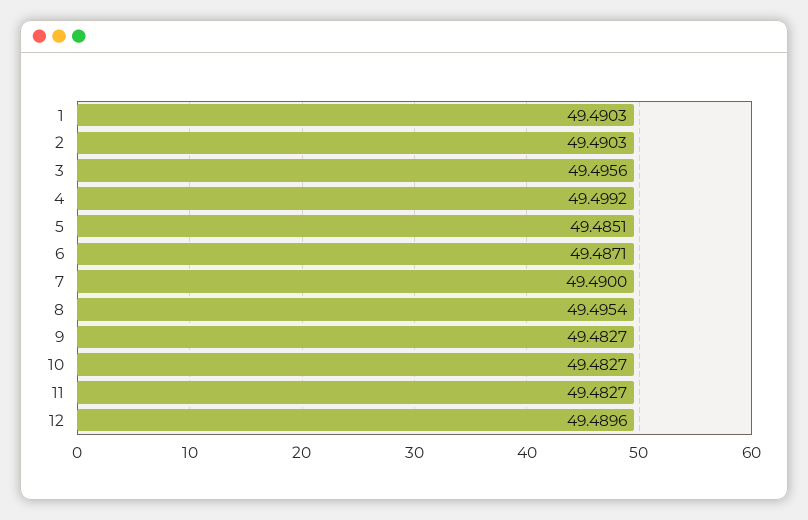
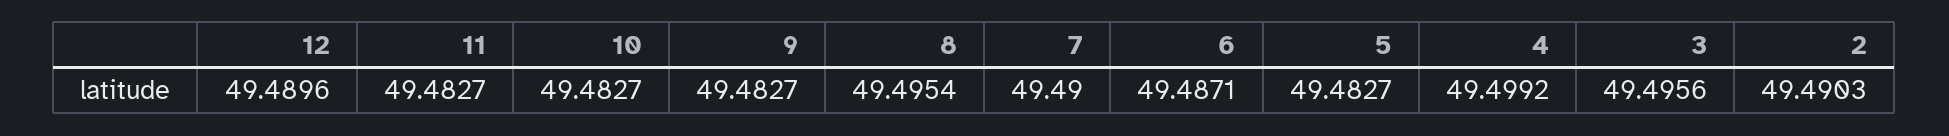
  {
-   "1": 49.4903,
    "2": 49.4903,
    "3": 49.4956,
    "4": 49.4992,
-   "5": 49.4851,
+   "5": 49.4827,
    "6": 49.4871,
    "7": 49.49,
    "8": 49.4954,
    "9": 49.4827,
    "10": 49.4827,
    "11": 49.4827,
    "12": 49.4896
  }

